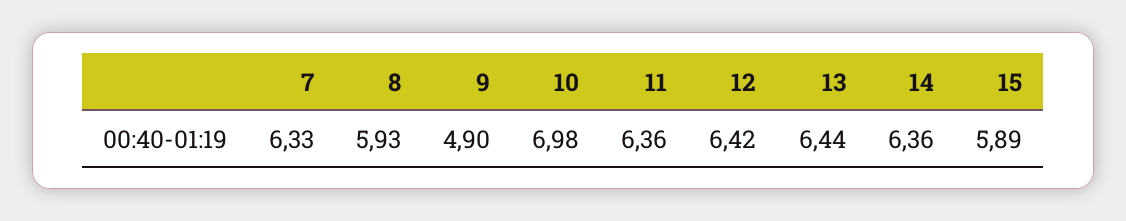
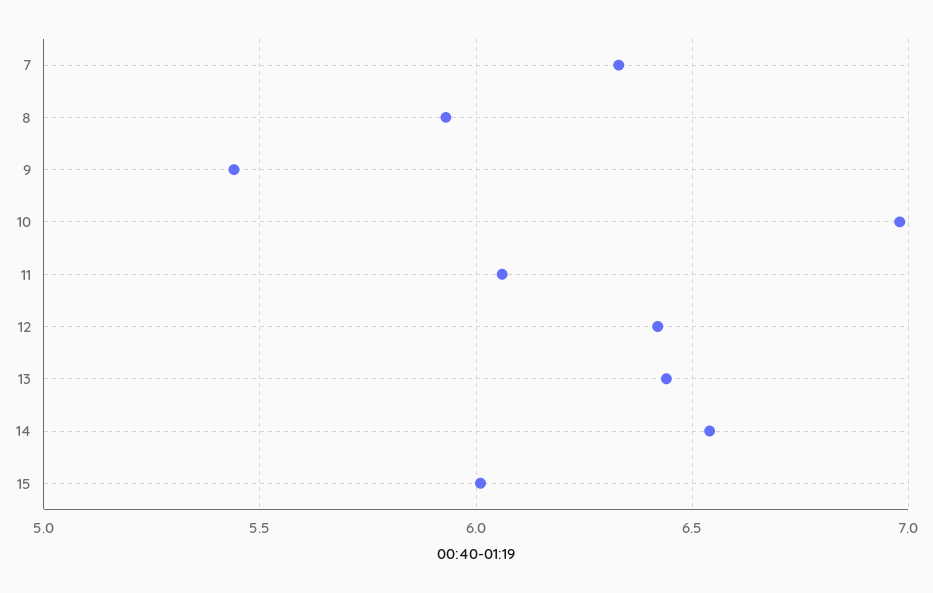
  {
    "7": 6.33,
    "8": 5.93,
-   "9": 4.9,
+   "9": 5.45,
    "10": 6.98,
-   "11": 6.36,
+   "11": 6.05,
    "12": 6.42,
    "13": 6.44,
-   "14": 6.36,
+   "14": 6.55,
-   "15": 5.89
+   "15": 6
  }

